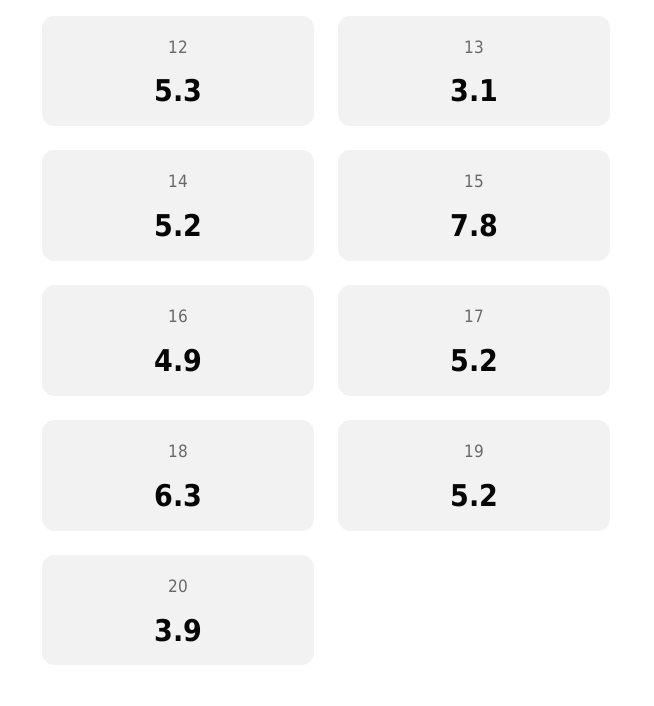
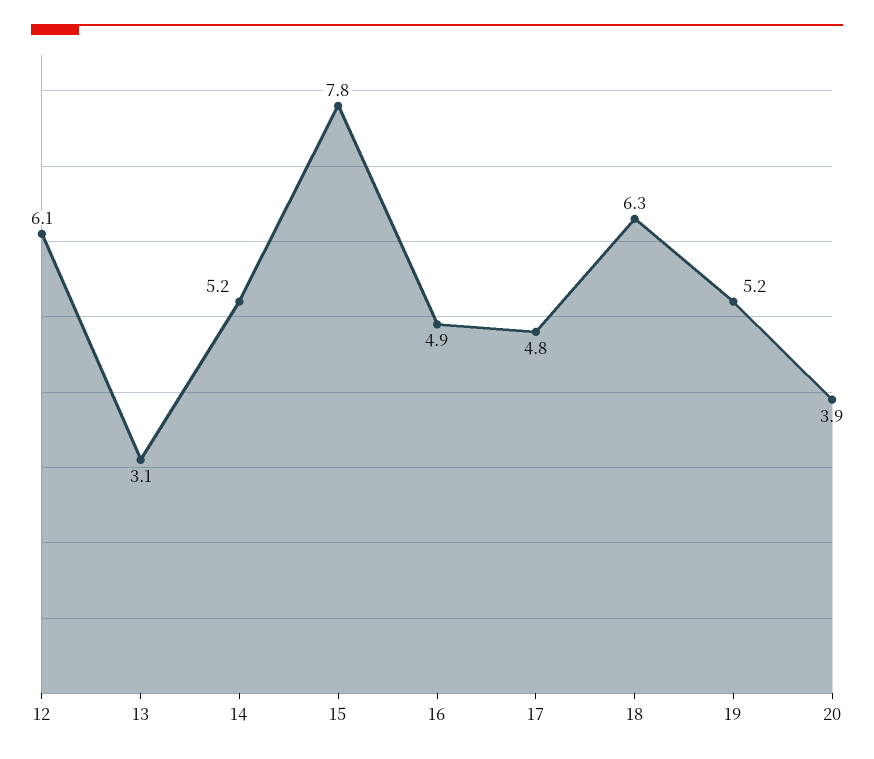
  {
-   "12": 5.3,
+   "12": 6.1,
    "13": 3.1,
    "14": 5.2,
    "15": 7.8,
    "16": 4.9,
-   "17": 5.2,
+   "17": 4.8,
    "18": 6.3,
    "19": 5.2,
    "20": 3.9
  }

